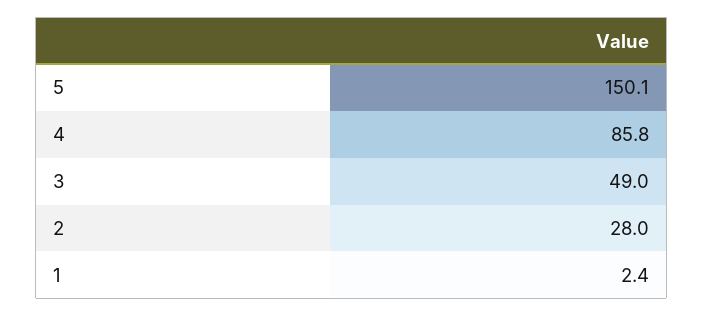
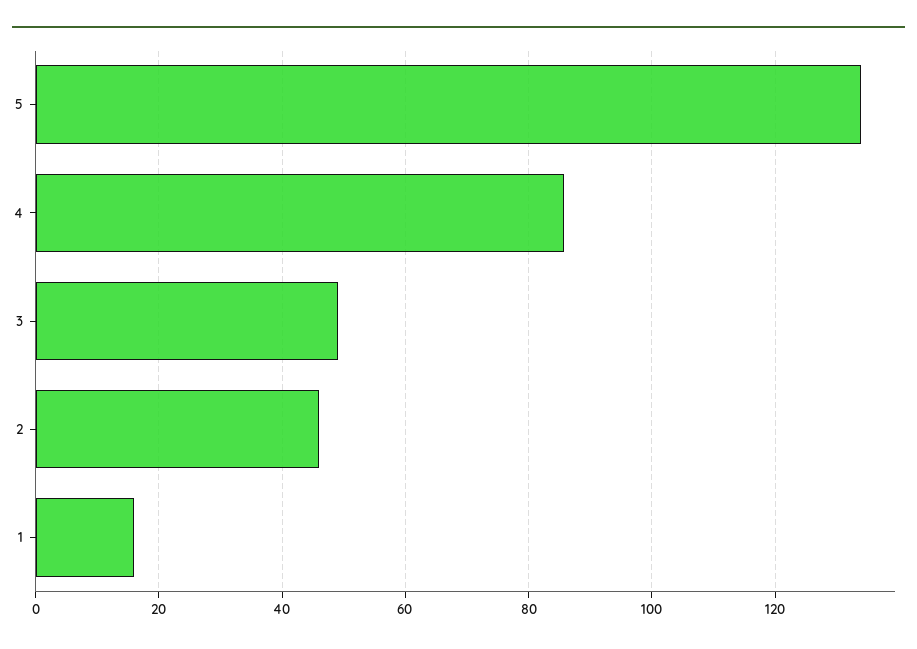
  {
-   "5": 150.1,
+   "5": 134,
    "4": 85.8,
    "3": 49,
-   "2": 28,
+   "2": 46,
-   "1": 2.4
+   "1": 16
  }

